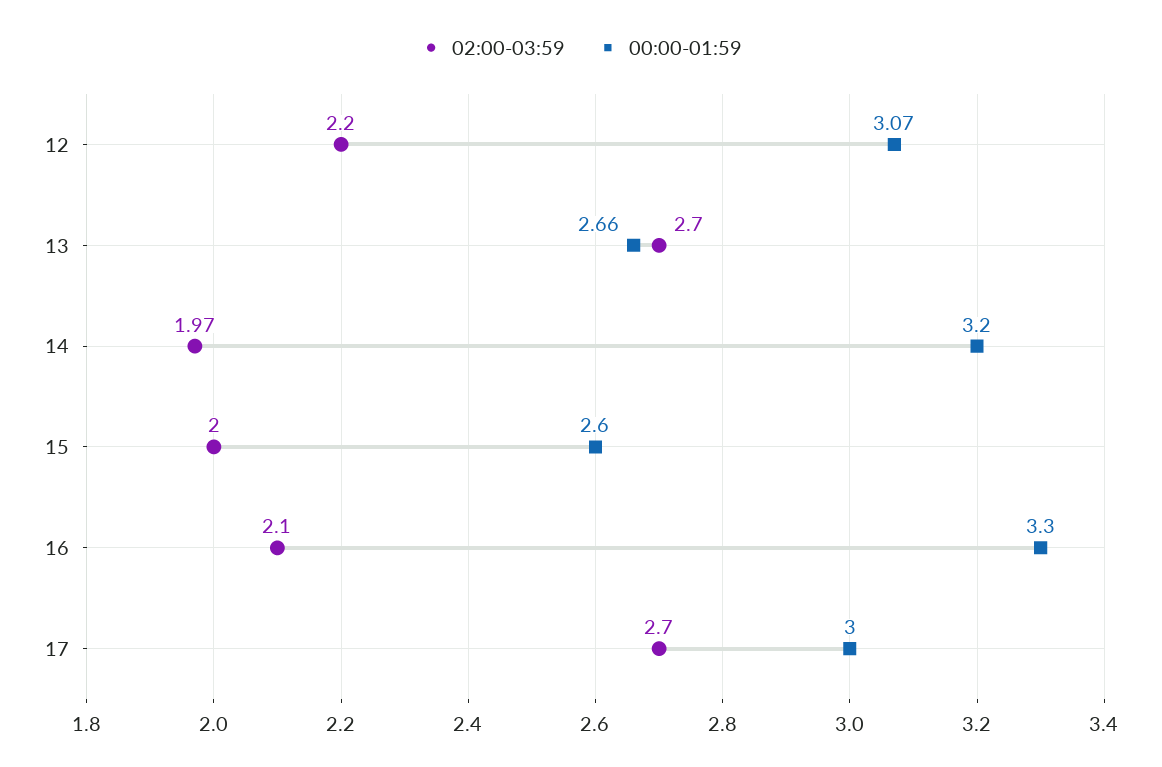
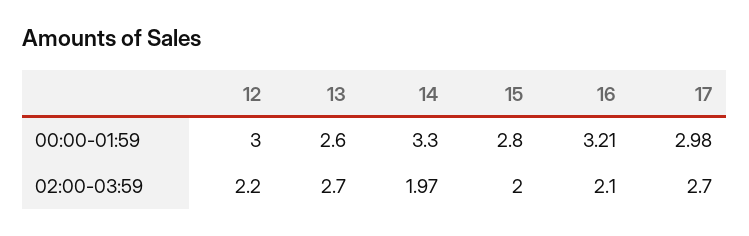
  {
    "02:00-03:59": {
      "12": 2.2,
      "13": 2.7,
      "14": 1.97,
      "15": 2,
      "16": 2.1,
      "17": 2.7
    },
    "00:00-01:59": {
-     "12": 3.07,
+     "12": 3,
-     "13": 2.66,
+     "13": 2.6,
-     "14": 3.2,
+     "14": 3.3,
-     "15": 2.6,
+     "15": 2.8,
-     "16": 3.3,
+     "16": 3.21,
-     "17": 3
+     "17": 2.98
    }
  }

